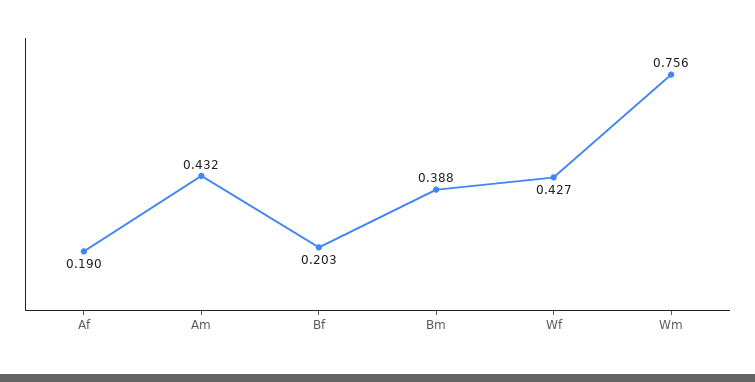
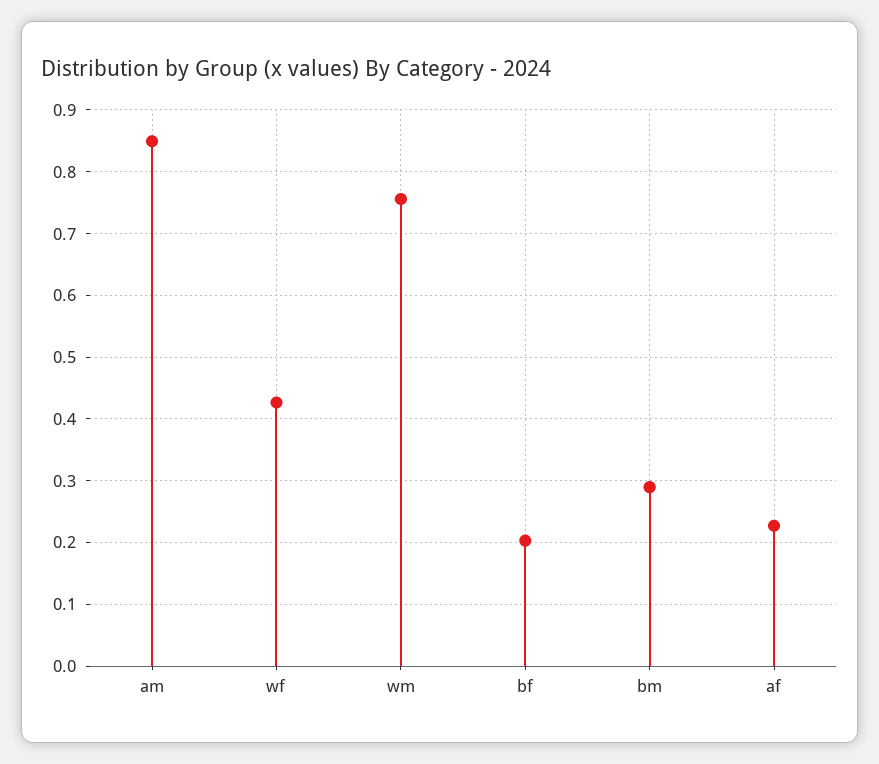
  {
-   "Af": 0.19,
+   "Af": 0.23,
-   "Am": 0.432,
+   "Am": 0.85,
    "Bf": 0.203,
-   "Bm": 0.388,
+   "Bm": 0.29,
    "Wf": 0.427,
    "Wm": 0.756
  }

